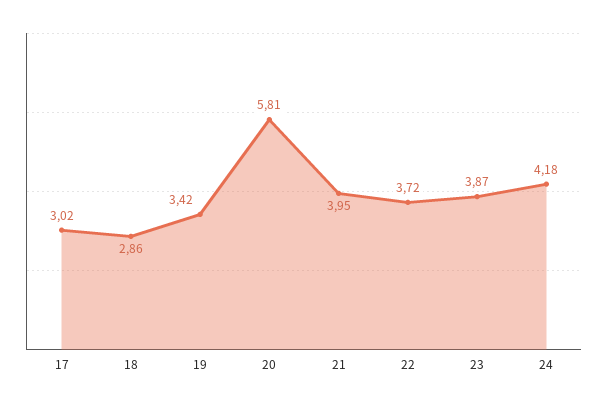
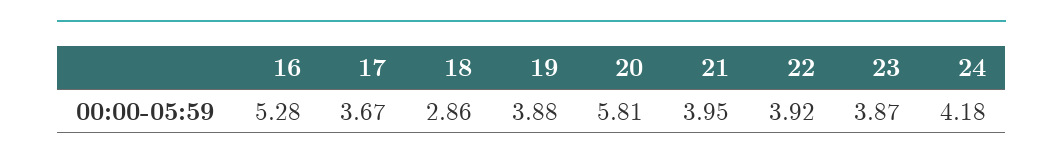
  {
-   "17": 3.02,
+   "17": 3.67,
    "18": 2.86,
-   "19": 3.42,
+   "19": 3.88,
    "20": 5.81,
    "21": 3.95,
-   "22": 3.72,
+   "22": 3.92,
    "23": 3.87,
-   "24": 4.18
+   "24": 4.18,
+   "16": 5.28
  }

